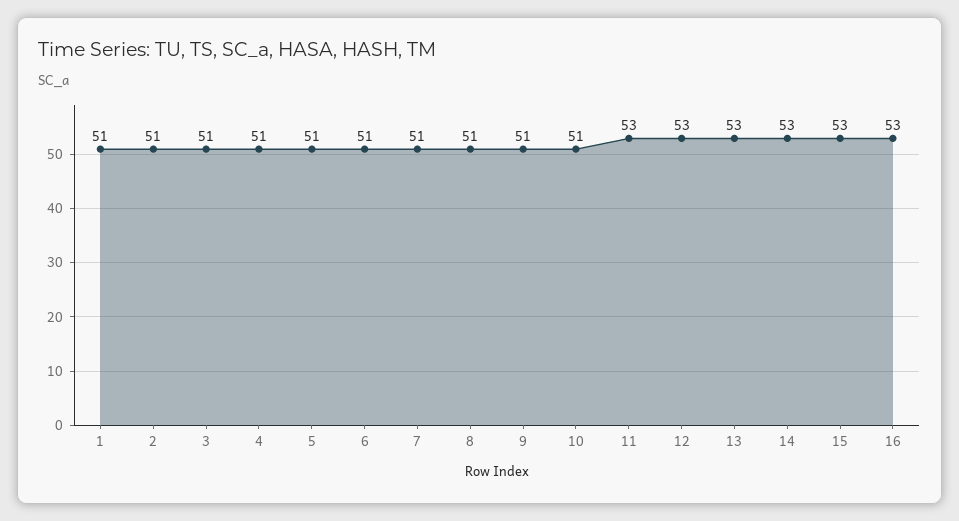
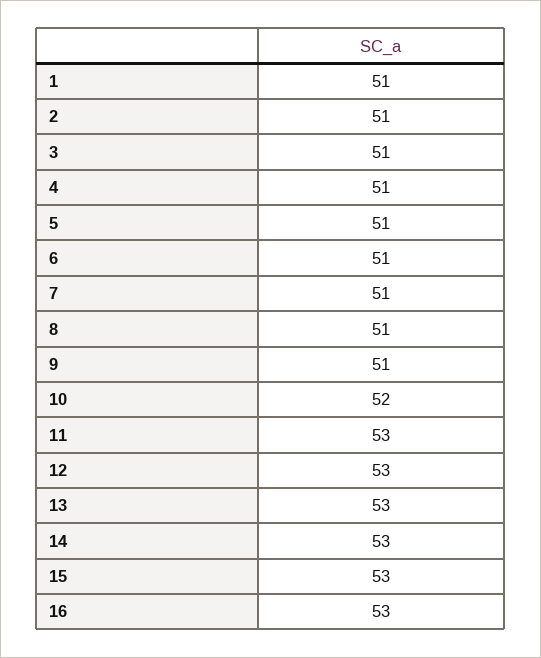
  {
    "1": 51,
    "2": 51,
    "3": 51,
    "4": 51,
    "5": 51,
    "6": 51,
    "7": 51,
    "8": 51,
    "9": 51,
-   "10": 51,
+   "10": 52,
    "11": 53,
    "12": 53,
    "13": 53,
    "14": 53,
    "15": 53,
    "16": 53
  }

